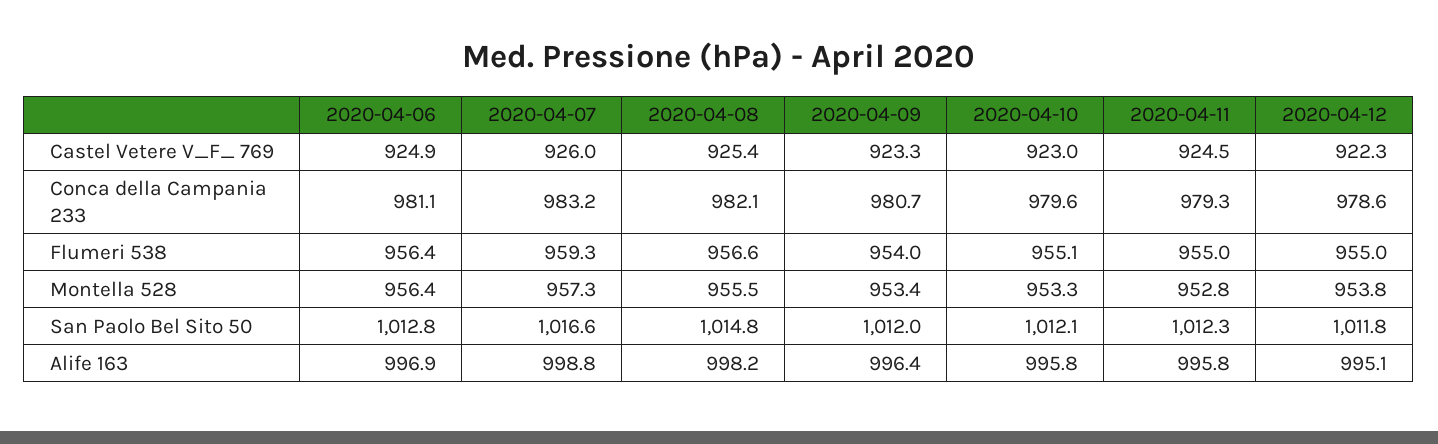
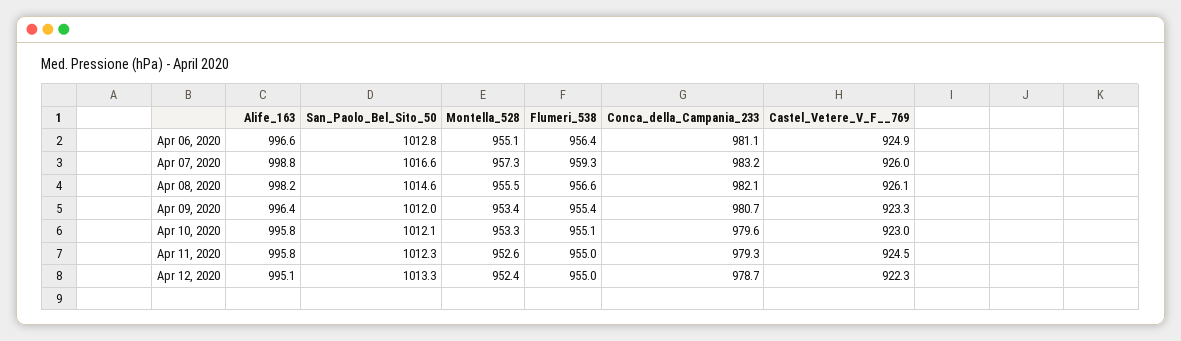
  {
    "2020-04-06": {
      "Castel Vetere V_F_ 769": 924.9,
      "Conca della Campania 233": 981.1,
      "Flumeri 538": 956.4,
-     "Montella 528": 956.4,
+     "Montella 528": 955.1,
      "San Paolo Bel Sito 50": 1012.8,
-     "Alife 163": 996.9
+     "Alife 163": 996.6
    },
    "2020-04-07": {
      "Castel Vetere V_F_ 769": 926,
      "Conca della Campania 233": 983.2,
      "Flumeri 538": 959.3,
      "Montella 528": 957.3,
      "San Paolo Bel Sito 50": 1016.6,
      "Alife 163": 998.8
    },
    "2020-04-08": {
-     "Castel Vetere V_F_ 769": 925.4,
+     "Castel Vetere V_F_ 769": 926.1,
      "Conca della Campania 233": 982.1,
      "Flumeri 538": 956.6,
      "Montella 528": 955.5,
-     "San Paolo Bel Sito 50": 1014.8,
+     "San Paolo Bel Sito 50": 1014.6,
      "Alife 163": 998.2
    },
    "2020-04-09": {
      "Castel Vetere V_F_ 769": 923.3,
      "Conca della Campania 233": 980.7,
-     "Flumeri 538": 954,
+     "Flumeri 538": 955.4,
      "Montella 528": 953.4,
      "San Paolo Bel Sito 50": 1012,
      "Alife 163": 996.4
    },
    "2020-04-10": {
      "Castel Vetere V_F_ 769": 923,
      "Conca della Campania 233": 979.6,
      "Flumeri 538": 955.1,
      "Montella 528": 953.3,
      "San Paolo Bel Sito 50": 1012.1,
      "Alife 163": 995.8
    },
    "2020-04-11": {
      "Castel Vetere V_F_ 769": 924.5,
      "Conca della Campania 233": 979.3,
      "Flumeri 538": 955,
-     "Montella 528": 952.8,
+     "Montella 528": 952.6,
      "San Paolo Bel Sito 50": 1012.3,
      "Alife 163": 995.8
    },
    "2020-04-12": {
      "Castel Vetere V_F_ 769": 922.3,
-     "Conca della Campania 233": 978.6,
+     "Conca della Campania 233": 978.7,
      "Flumeri 538": 955,
-     "Montella 528": 953.8,
+     "Montella 528": 952.4,
-     "San Paolo Bel Sito 50": 1011.8,
+     "San Paolo Bel Sito 50": 1013.3,
      "Alife 163": 995.1
    }
  }

